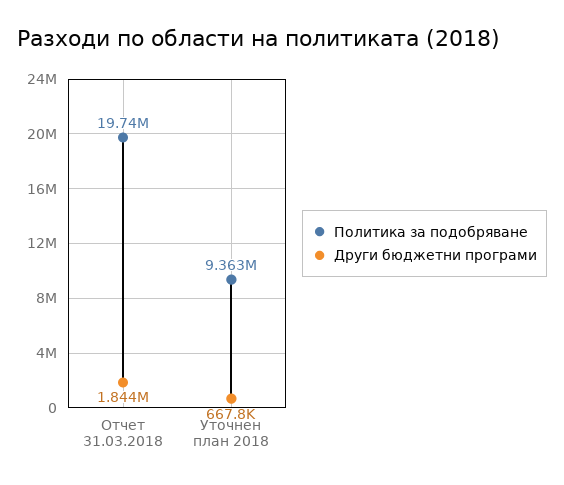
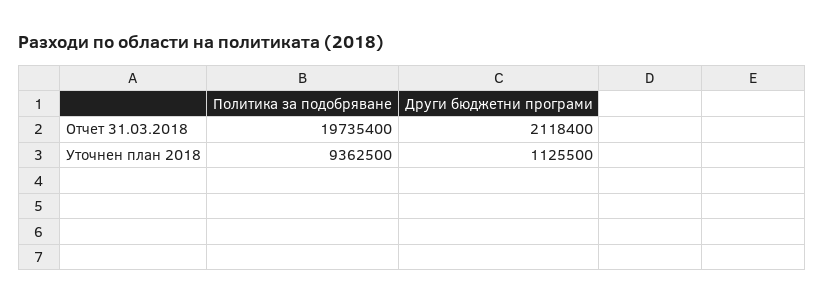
  {
    "Политика за подобряване": {
      "Отчет 31.03.2018": 19735400,
      "Уточнен план 2018": 9362500
    },
    "Други бюджетни програми": {
-     "Отчет 31.03.2018": 1844000,
+     "Отчет 31.03.2018": 2118400,
-     "Уточнен план 2018": 667800
+     "Уточнен план 2018": 1125500
    }
  }

